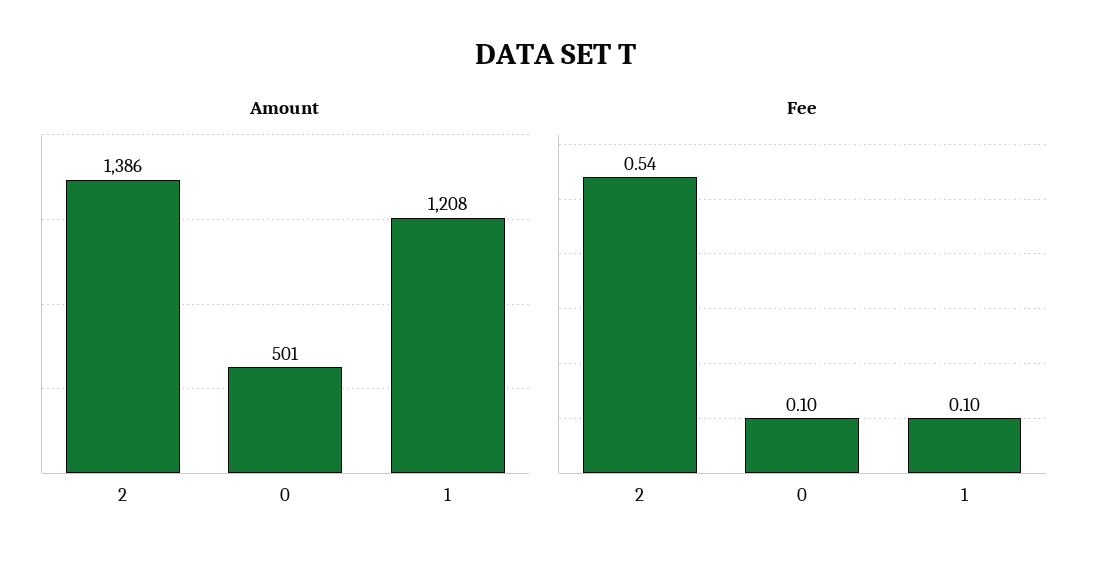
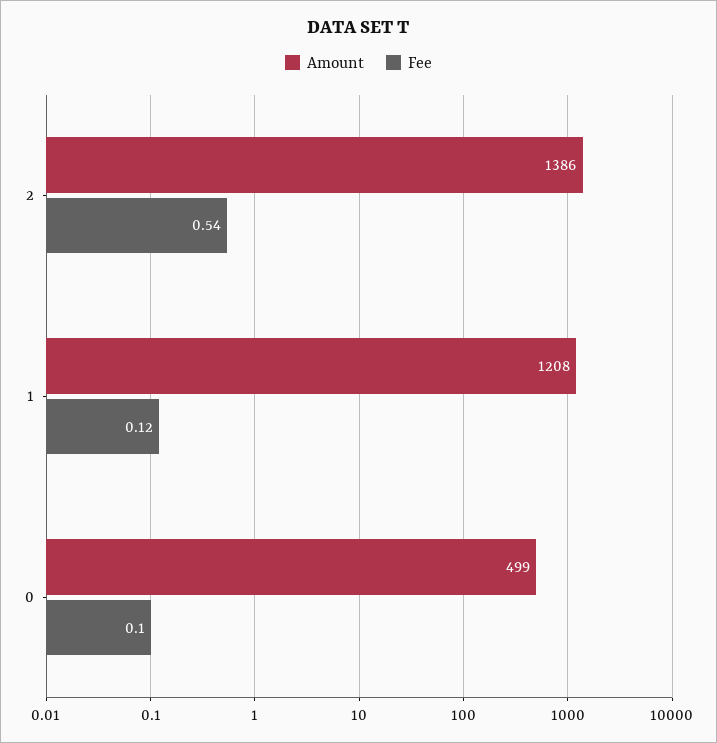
  {
    "Amount": {
      "2": 1386,
-     "0": 501,
+     "0": 499,
      "1": 1208
    },
    "Fee": {
      "2": 0.54,
      "0": 0.1,
-     "1": 0.1
+     "1": 0.12
    }
  }

